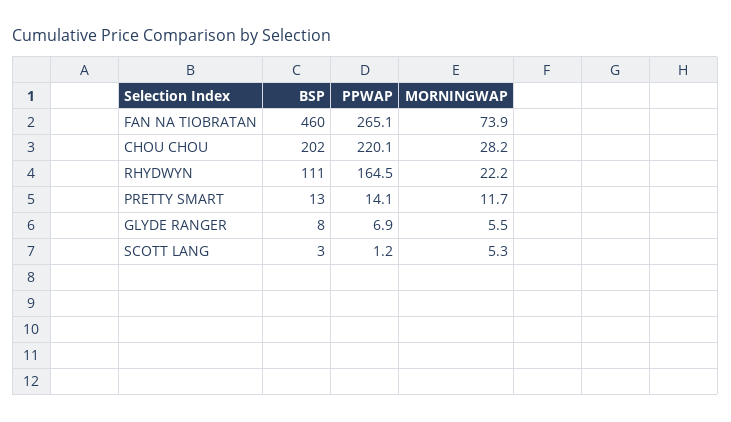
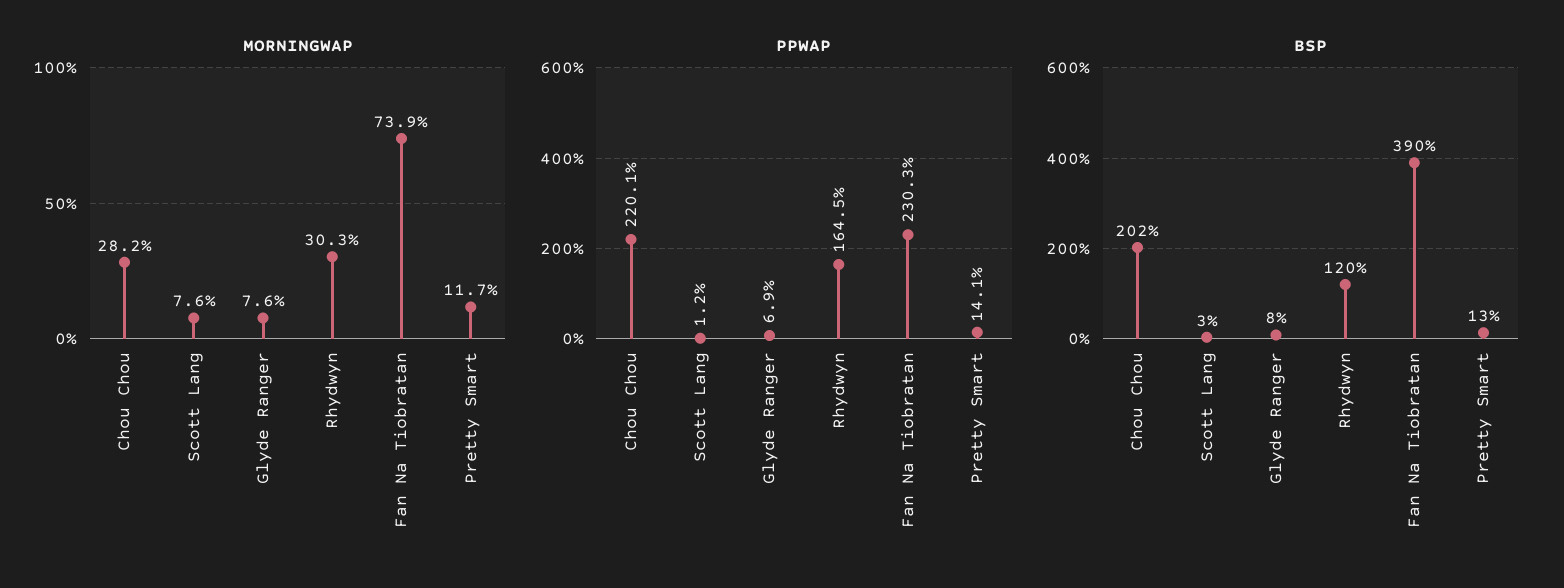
  {
    "BSP": {
-     "FAN NA TIOBRATAN": 460,
+     "FAN NA TIOBRATAN": 390,
      "CHOU CHOU": 202,
-     "RHYDWYN": 111,
+     "RHYDWYN": 120,
      "PRETTY SMART": 13,
      "GLYDE RANGER": 8,
      "SCOTT LANG": 3
    },
    "PPWAP": {
-     "FAN NA TIOBRATAN": 265.1,
+     "FAN NA TIOBRATAN": 230.3,
      "CHOU CHOU": 220.1,
      "RHYDWYN": 164.5,
      "PRETTY SMART": 14.1,
      "GLYDE RANGER": 6.9,
      "SCOTT LANG": 1.2
    },
    "MORNINGWAP": {
      "FAN NA TIOBRATAN": 73.9,
      "CHOU CHOU": 28.2,
-     "RHYDWYN": 22.2,
+     "RHYDWYN": 30.3,
      "PRETTY SMART": 11.7,
-     "GLYDE RANGER": 5.5,
+     "GLYDE RANGER": 7.6,
-     "SCOTT LANG": 5.3
+     "SCOTT LANG": 7.6
    }
  }

